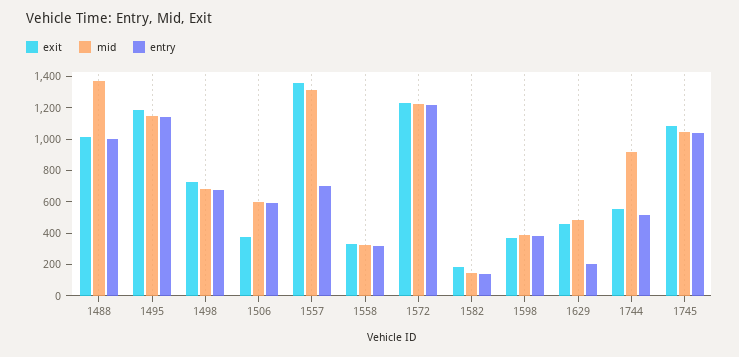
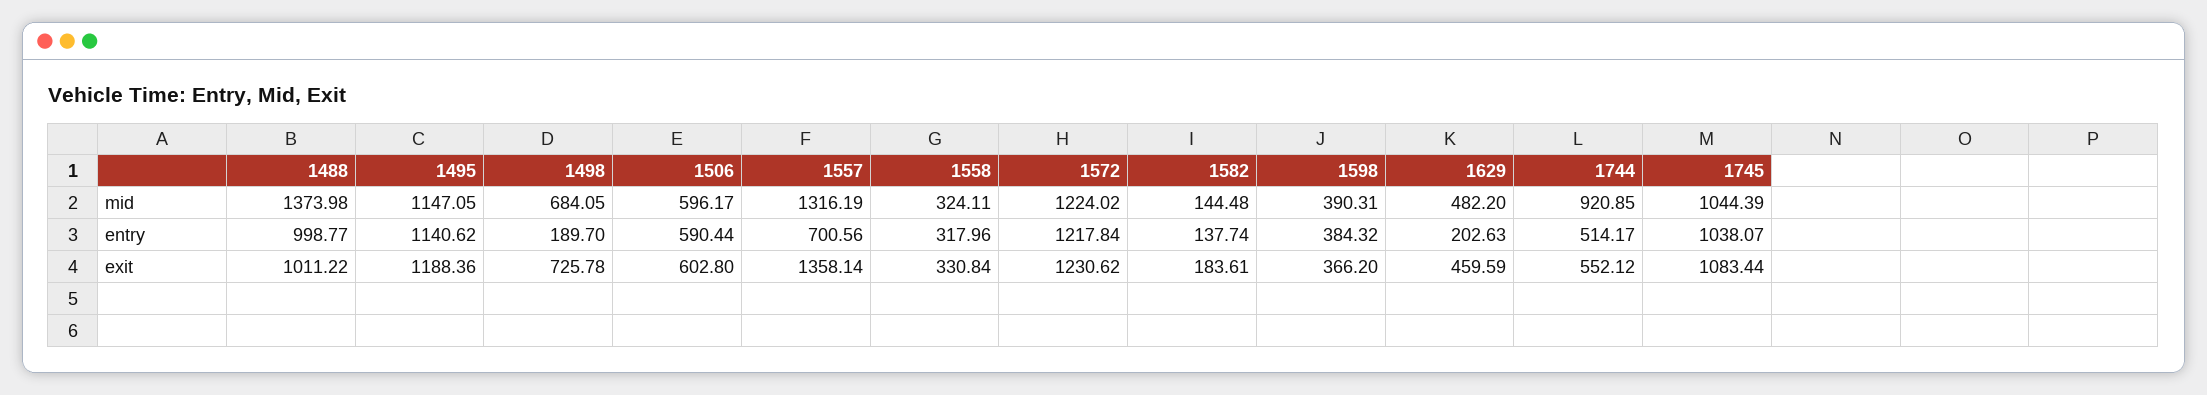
  {
    "exit": {
      "1488": 1011.22,
      "1495": 1188.36,
      "1498": 725.78,
-     "1506": 400,
+     "1506": 602.8,
      "1557": 1358.14,
      "1558": 330.84,
      "1572": 1230.62,
      "1582": 183.61,
      "1598": 366.2,
      "1629": 459.59,
      "1744": 552.12,
      "1745": 1083.44
    },
    "mid": {
      "1488": 1373.98,
      "1495": 1147.05,
      "1498": 684.05,
      "1506": 596.17,
      "1557": 1316.19,
      "1558": 324.11,
      "1572": 1224.02,
      "1582": 144.48,
      "1598": 390.31,
      "1629": 482.2,
      "1744": 920.85,
      "1745": 1044.39
    },
    "entry": {
      "1488": 998.77,
      "1495": 1140.62,
-     "1498": 700,
+     "1498": 189.7,
      "1506": 590.44,
      "1557": 700.56,
      "1558": 317.96,
      "1572": 1217.84,
      "1582": 137.74,
      "1598": 384.32,
      "1629": 202.63,
      "1744": 514.17,
      "1745": 1038.07
    }
  }

